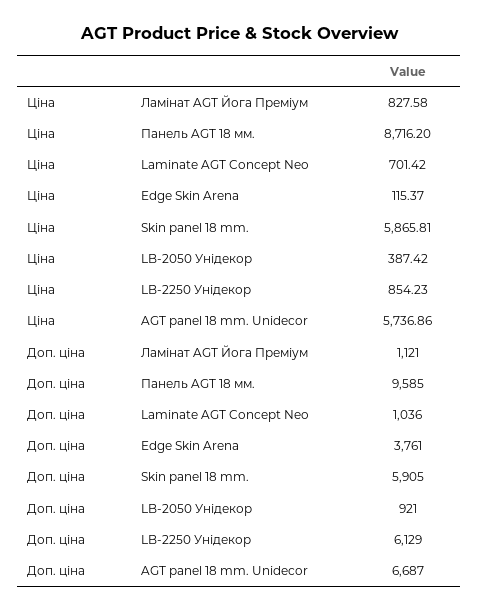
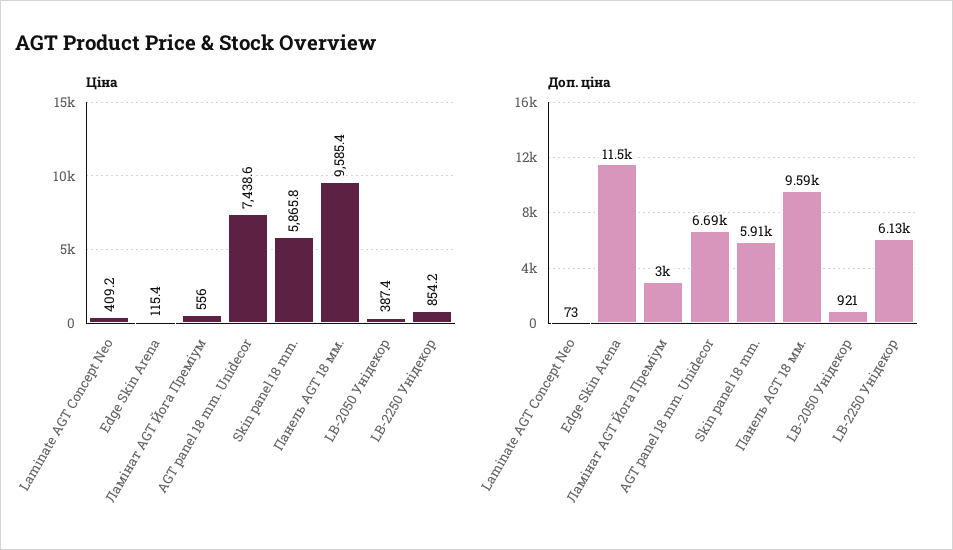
  {
    "Ціна": {
-     "Ламінат AGT Йога Преміум": 827.58,
+     "Ламінат AGT Йога Преміум": 556,
-     "Панель AGT 18 мм.": 8716.2,
+     "Панель AGT 18 мм.": 9585.4,
-     "Laminate AGT Concept Neo": 701.42,
+     "Laminate AGT Concept Neo": 409.2,
      "Edge Skin Arena": 115.37,
      "Skin panel 18 mm.": 5865.81,
      "LB-2050 Унідекор": 387.42,
      "LB-2250 Унідекор": 854.23,
-     "AGT panel 18 mm. Unidecor": 5736.86
+     "AGT panel 18 mm. Unidecor": 7438.6
    },
    "Доп. ціна": {
-     "Ламінат AGT Йога Преміум": 1121,
+     "Ламінат AGT Йога Преміум": 3000,
      "Панель AGT 18 мм.": 9585,
-     "Laminate AGT Concept Neo": 1036,
+     "Laminate AGT Concept Neo": 73,
-     "Edge Skin Arena": 3761,
+     "Edge Skin Arena": 11500,
      "Skin panel 18 mm.": 5905,
      "LB-2050 Унідекор": 921,
      "LB-2250 Унідекор": 6129,
      "AGT panel 18 mm. Unidecor": 6687
    }
  }

